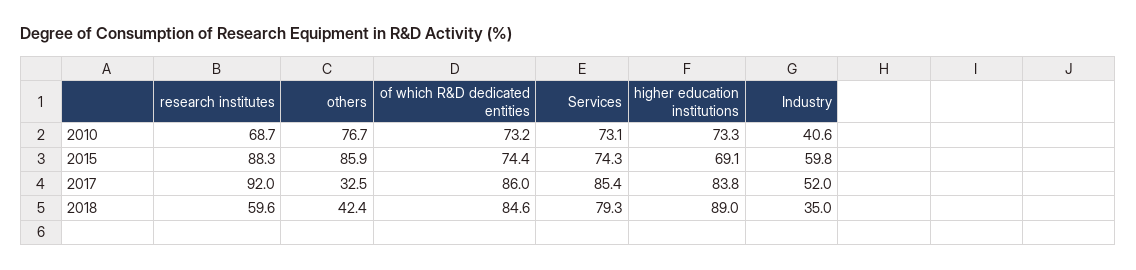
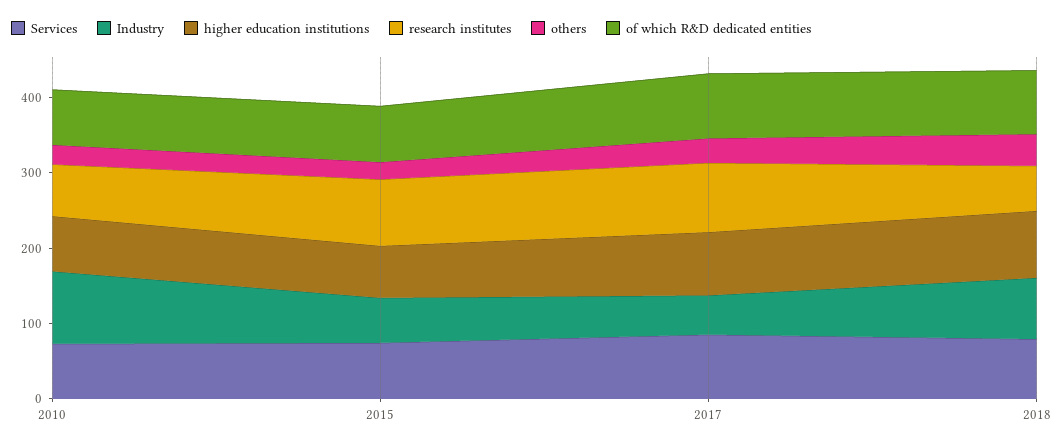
  {
    "research institutes": {
      "2010": 68.7,
      "2015": 88.3,
      "2017": 92,
      "2018": 59.6
    },
    "others": {
-     "2010": 76.7,
+     "2010": 20,
-     "2015": 85.9,
+     "2015": 20,
      "2017": 32.5,
      "2018": 42.4
    },
    "of which R&D dedicated entities": {
      "2010": 73.2,
      "2015": 74.4,
      "2017": 86,
      "2018": 84.6
    },
    "Services": {
      "2010": 73.1,
      "2015": 74.3,
      "2017": 85.4,
      "2018": 79.3
    },
    "higher education institutions": {
      "2010": 73.3,
      "2015": 69.1,
      "2017": 83.8,
      "2018": 89
    },
    "Industry": {
-     "2010": 40.6,
+     "2010": 100,
      "2015": 59.8,
      "2017": 52,
-     "2018": 35
+     "2018": 80
    }
  }

